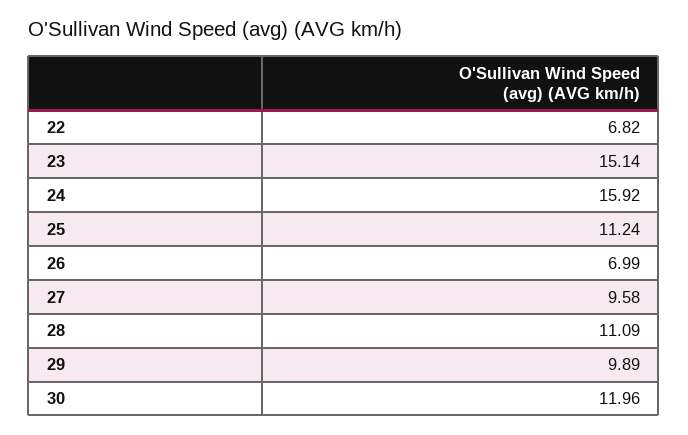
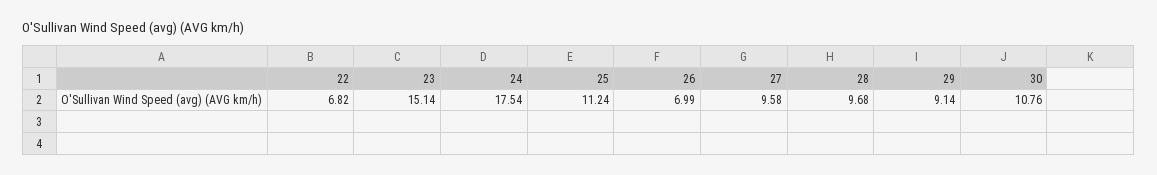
  {
    "22": 6.82,
    "23": 15.14,
-   "24": 15.92,
+   "24": 17.54,
    "25": 11.24,
    "26": 6.99,
    "27": 9.58,
-   "28": 11.09,
+   "28": 9.68,
-   "29": 9.89,
+   "29": 9.14,
-   "30": 11.96
+   "30": 10.76
  }

